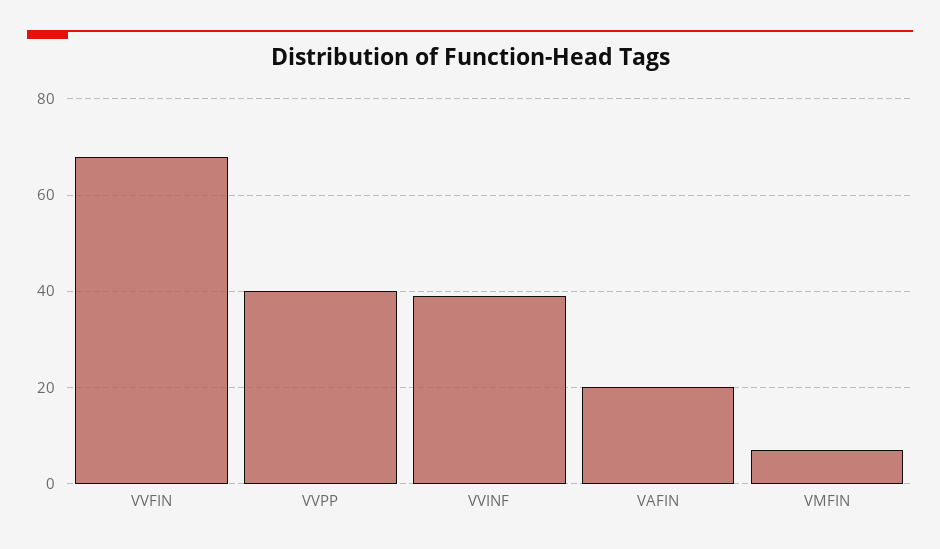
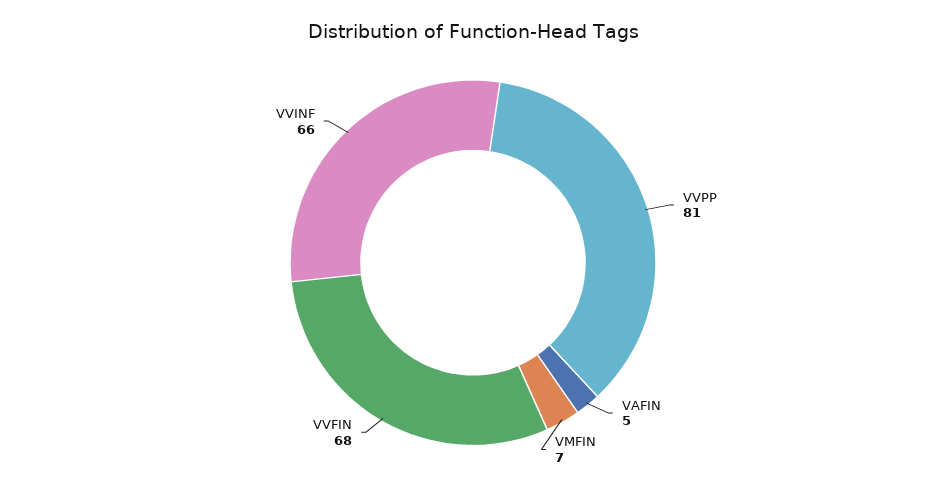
  {
    "VVFIN": 68,
-   "VVPP": 40,
+   "VVPP": 81,
-   "VVINF": 40,
+   "VVINF": 66,
-   "VAFIN": 20,
+   "VAFIN": 5,
    "VMFIN": 7
  }

